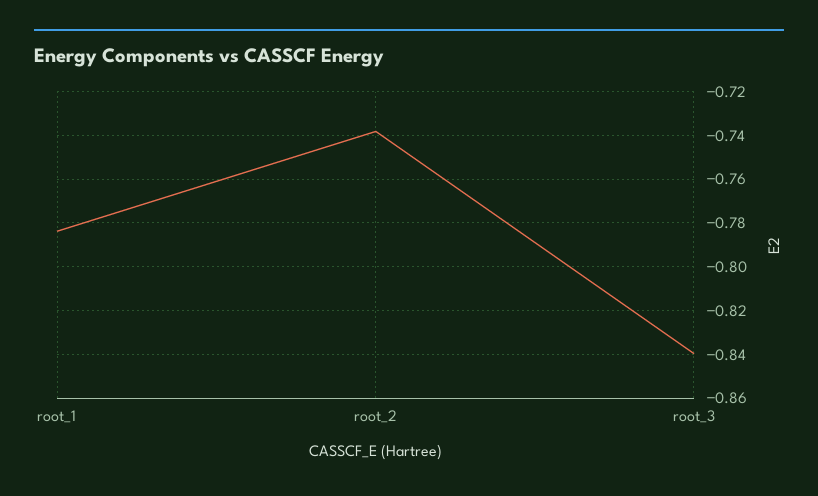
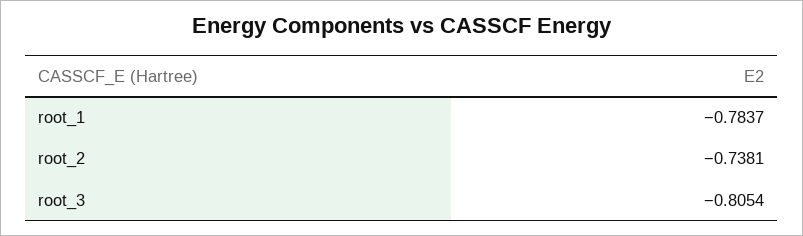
  {
    "root_1": -0.7837,
    "root_2": -0.7381,
-   "root_3": -0.84
+   "root_3": -0.8054
  }

